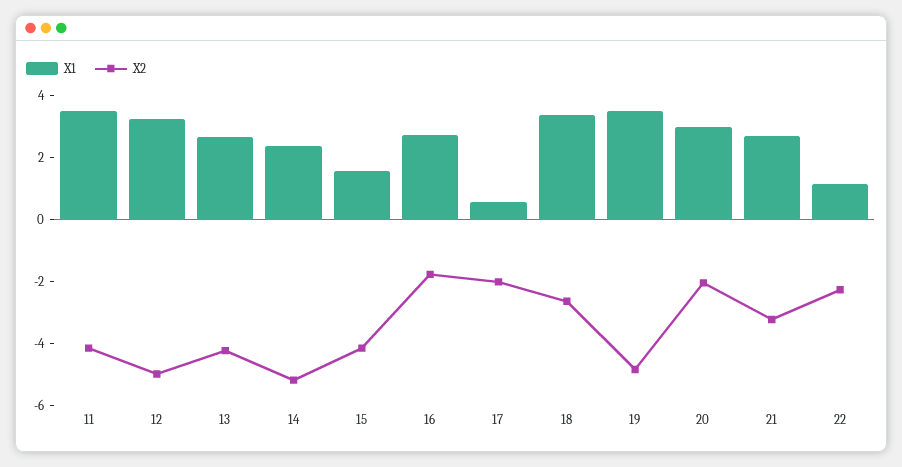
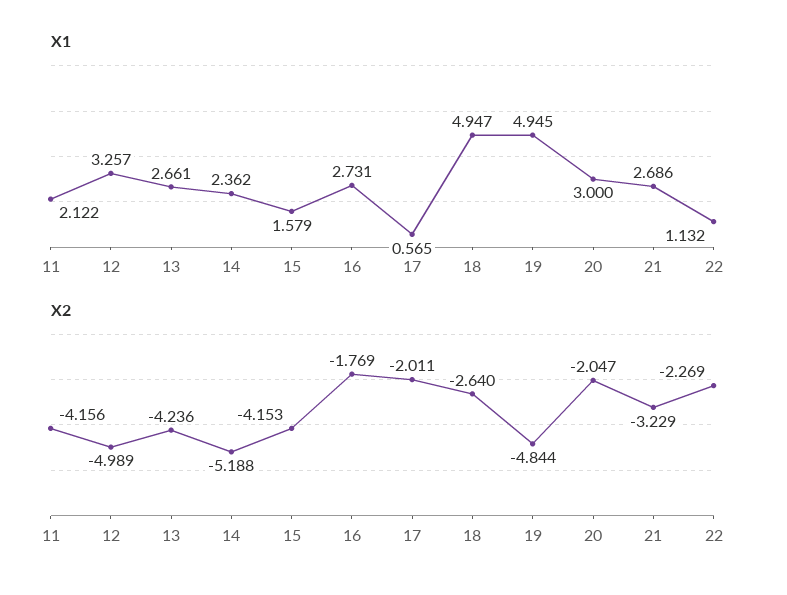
  {
    "X1": {
-     "11": 3.5,
+     "11": 2.122,
      "12": 3.257,
      "13": 2.661,
      "14": 2.362,
      "15": 1.579,
      "16": 2.731,
      "17": 0.565,
-     "18": 3.5,
+     "18": 4.947,
-     "19": 3.5,
+     "19": 4.945,
      "20": 3,
      "21": 2.686,
      "22": 1.132
    },
    "X2": {
      "11": -4.156,
      "12": -4.989,
      "13": -4.236,
      "14": -5.188,
      "15": -4.153,
      "16": -1.769,
      "17": -2.011,
      "18": -2.64,
      "19": -4.844,
      "20": -2.047,
      "21": -3.229,
      "22": -2.269
    }
  }

